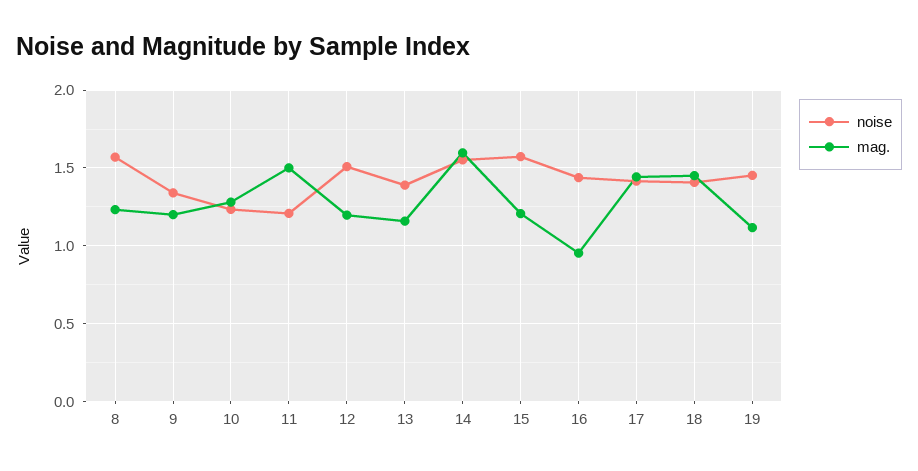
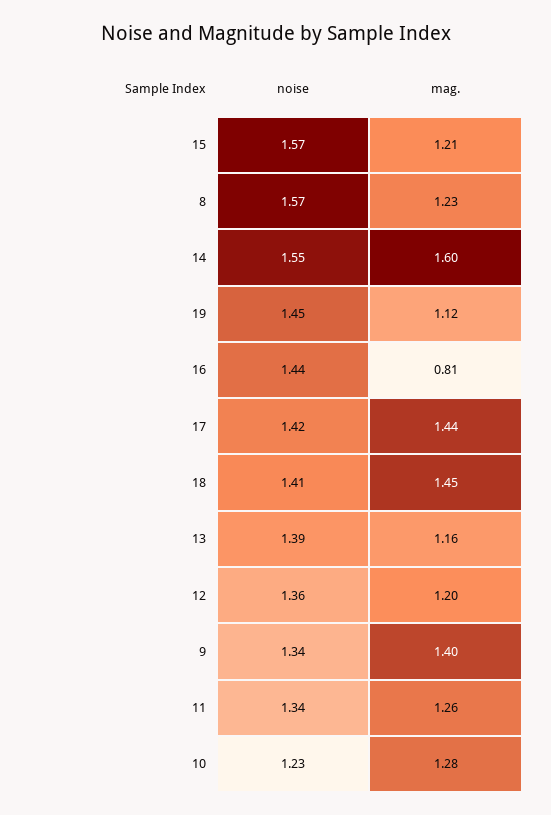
  {
    "noise": {
      "8": 1.57,
      "9": 1.34,
      "10": 1.23,
-     "11": 1.2,
+     "11": 1.34,
-     "12": 1.5,
+     "12": 1.36,
      "13": 1.39,
      "14": 1.55,
      "15": 1.57,
      "16": 1.44,
      "17": 1.42,
      "18": 1.41,
      "19": 1.45
    },
    "mag.": {
      "8": 1.23,
-     "9": 1.2,
+     "9": 1.4,
      "10": 1.28,
-     "11": 1.5,
+     "11": 1.26,
      "12": 1.2,
      "13": 1.16,
      "14": 1.6,
      "15": 1.21,
-     "16": 0.95,
+     "16": 0.81,
      "17": 1.44,
      "18": 1.45,
      "19": 1.12
    }
  }

